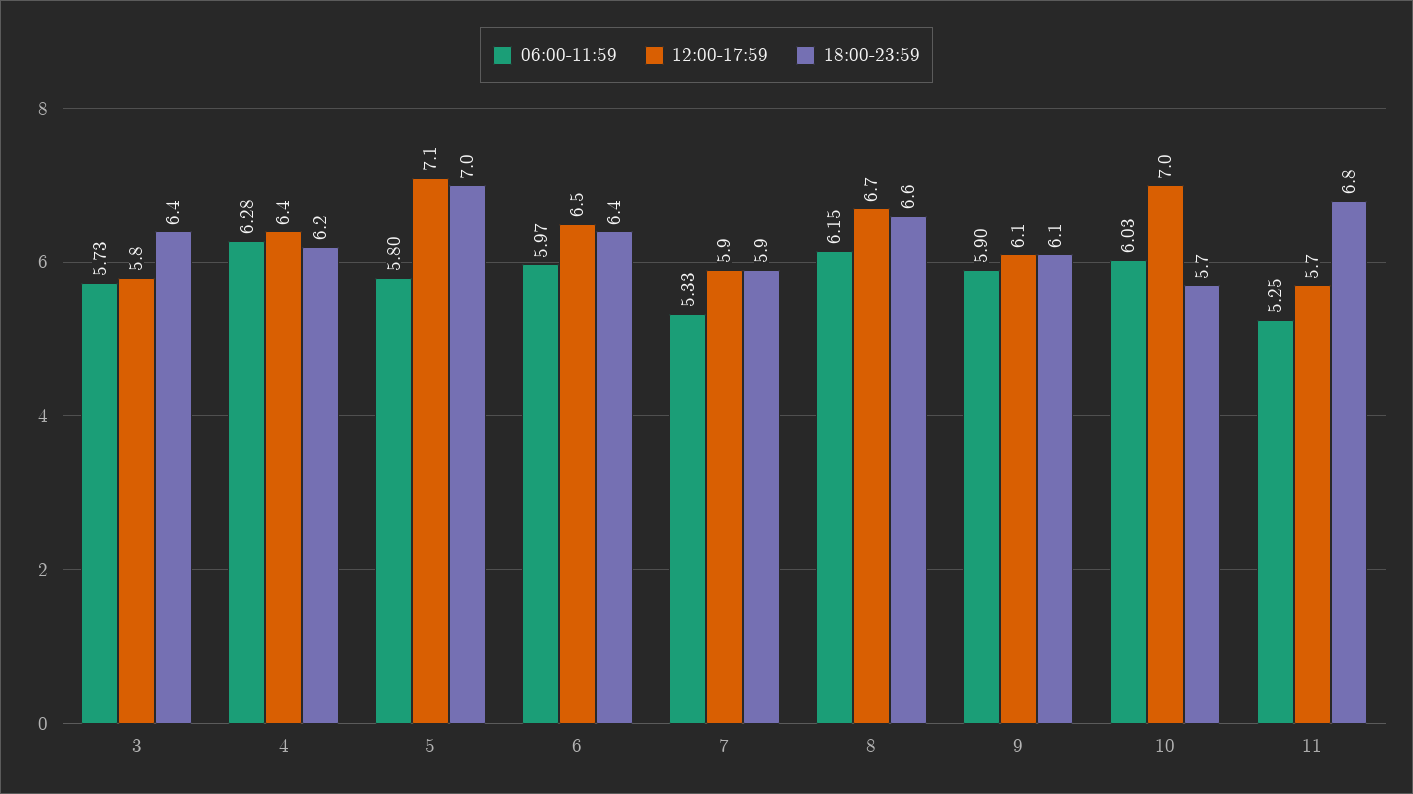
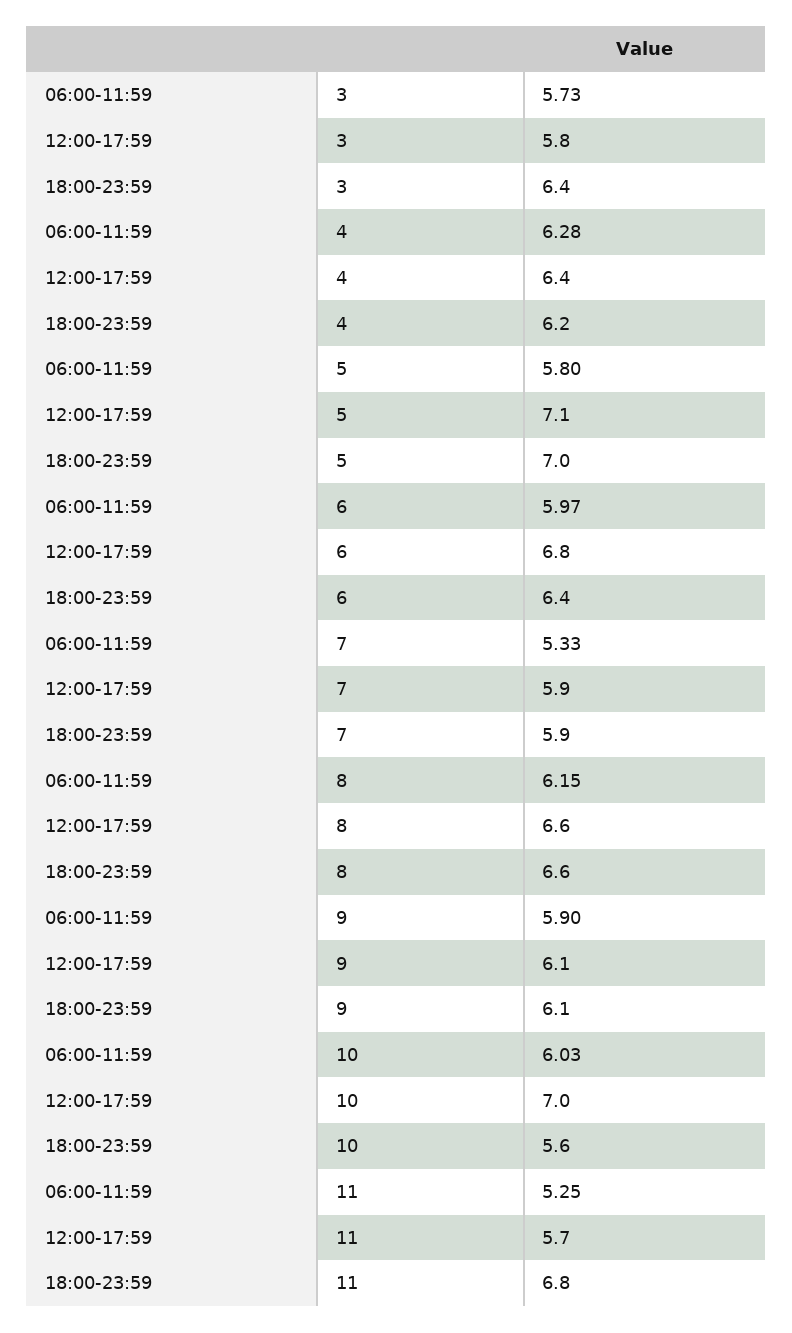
  {
    "06:00-11:59": {
      "3": 5.73,
      "4": 6.28,
      "5": 5.8,
      "6": 5.97,
      "7": 5.33,
      "8": 6.15,
      "9": 5.9,
      "10": 6.03,
      "11": 5.25
    },
    "12:00-17:59": {
      "3": 5.8,
      "4": 6.4,
      "5": 7.1,
-     "6": 6.5,
+     "6": 6.8,
      "7": 5.9,
-     "8": 6.7,
+     "8": 6.6,
      "9": 6.1,
      "10": 7,
      "11": 5.7
    },
    "18:00-23:59": {
      "3": 6.4,
      "4": 6.2,
      "5": 7,
      "6": 6.4,
      "7": 5.9,
      "8": 6.6,
      "9": 6.1,
-     "10": 5.7,
+     "10": 5.6,
      "11": 6.8
    }
  }

